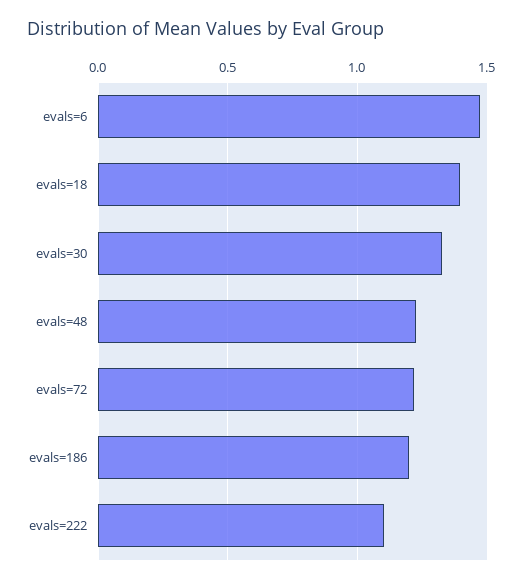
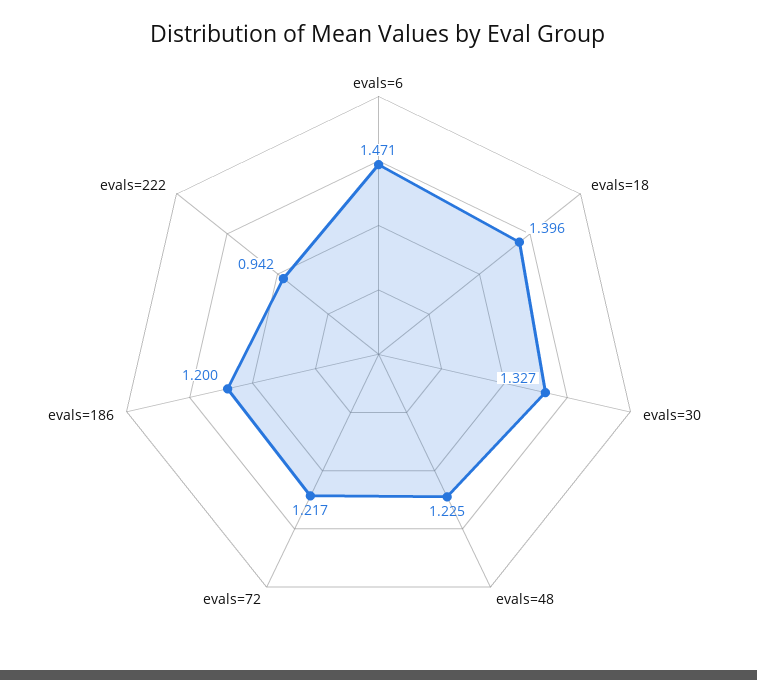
  {
    "evals=6": 1.471,
    "evals=18": 1.396,
    "evals=30": 1.327,
    "evals=48": 1.225,
    "evals=72": 1.217,
    "evals=186": 1.2,
-   "evals=222": 1.1
+   "evals=222": 0.942
  }

